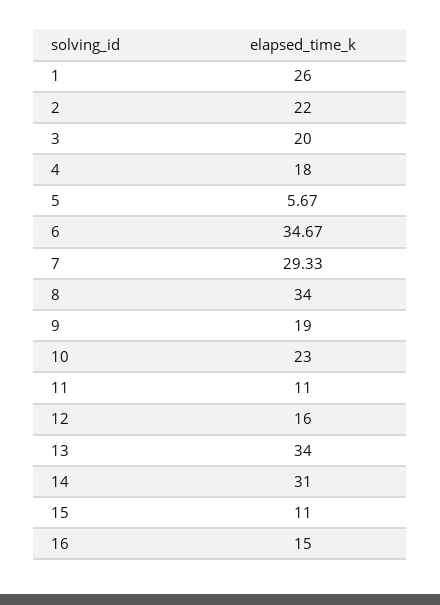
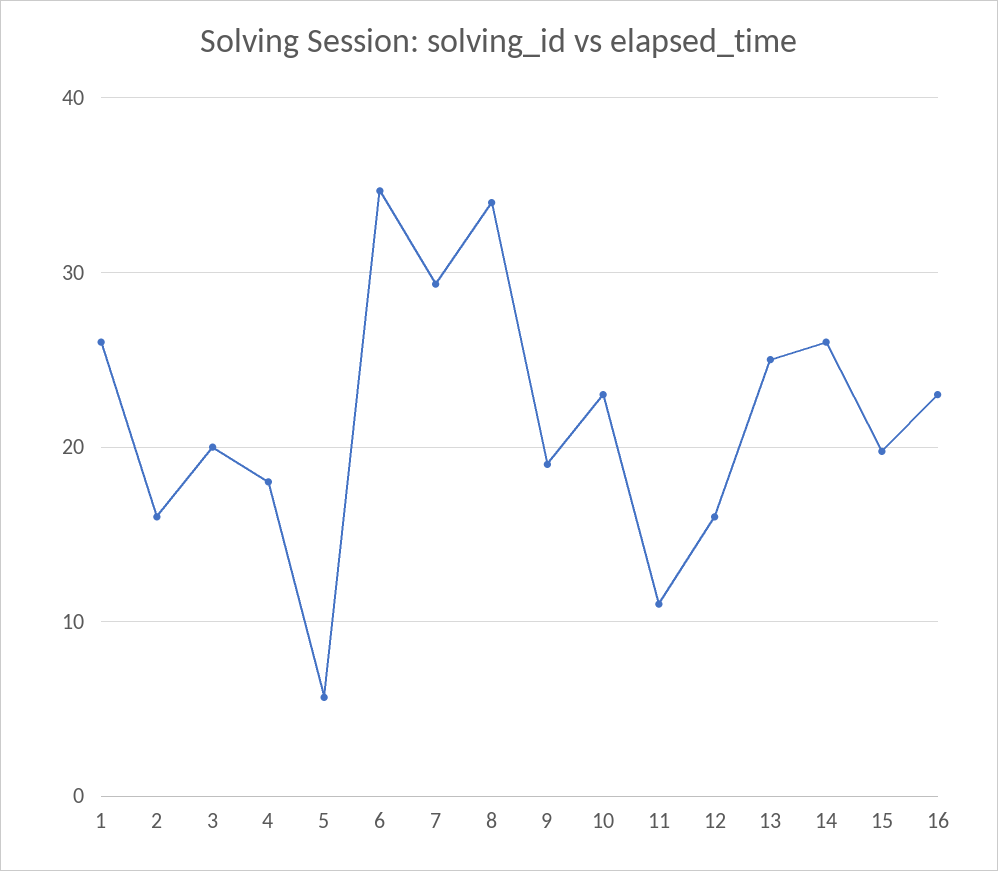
  {
    "1": 26,
-   "2": 22,
+   "2": 16,
    "3": 20,
    "4": 18,
    "5": 5.67,
    "6": 34.67,
    "7": 29.33,
    "8": 34,
    "9": 19,
    "10": 23,
    "11": 11,
    "12": 16,
-   "13": 34,
+   "13": 25,
-   "14": 31,
+   "14": 26,
-   "15": 11,
+   "15": 20,
-   "16": 15
+   "16": 23
  }

